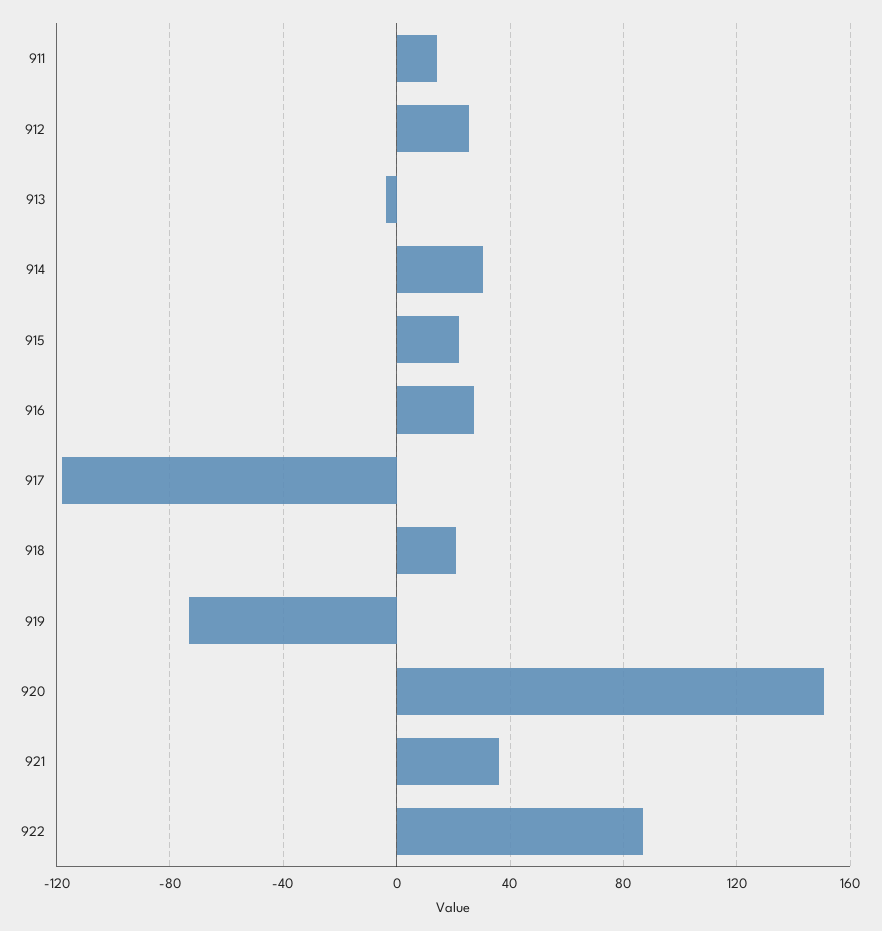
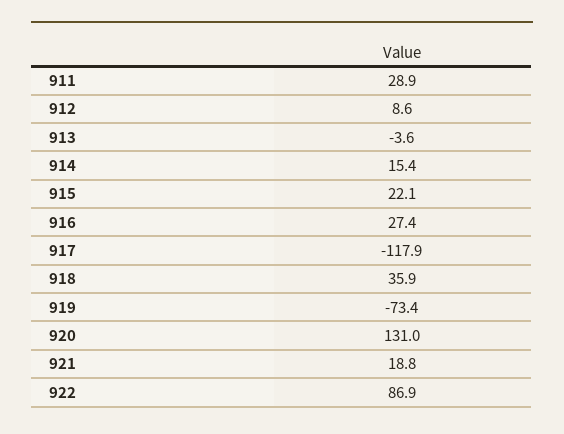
  {
-   "911": 15,
+   "911": 28.9,
-   "912": 25,
+   "912": 8.6,
    "913": -3.6,
-   "914": 30,
+   "914": 15.4,
    "915": 22.1,
    "916": 27.4,
    "917": -117.9,
-   "918": 20,
+   "918": 35.9,
    "919": -73.4,
-   "920": 150,
+   "920": 131,
-   "921": 35,
+   "921": 18.8,
    "922": 86.9
  }

